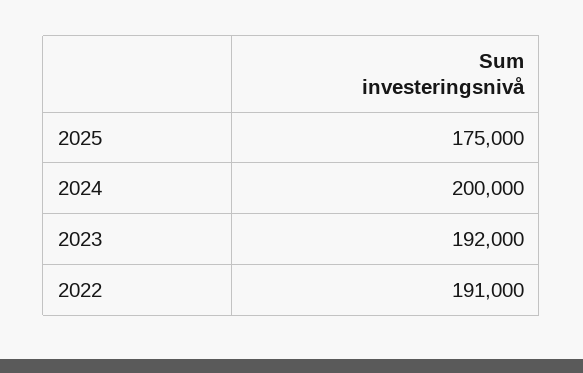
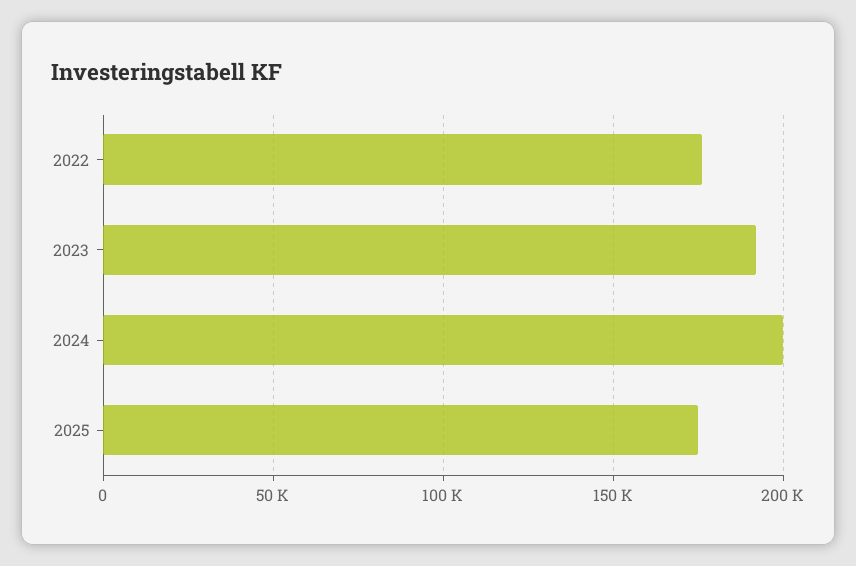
  {
    "2025": 175000,
    "2024": 200000,
    "2023": 192000,
-   "2022": 191000
+   "2022": 175000
  }

